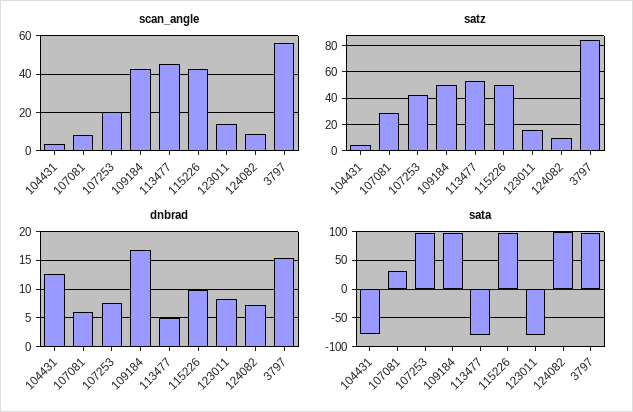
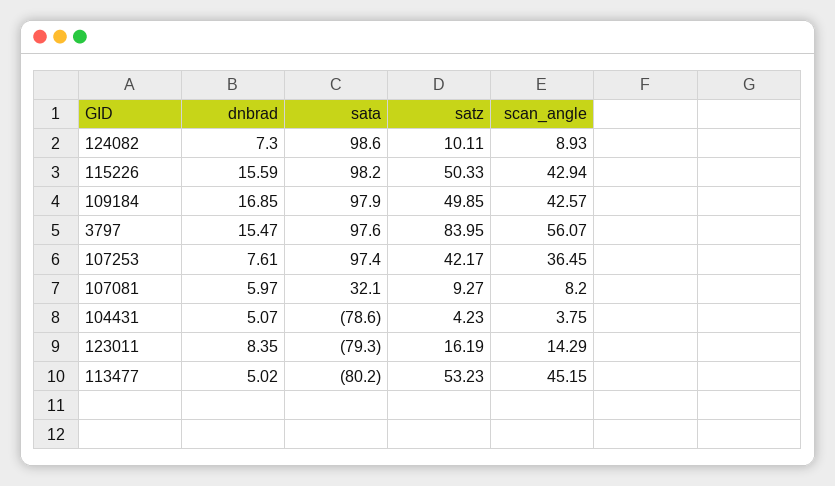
  {
    "scan_angle": {
      "104431": 3.75,
      "107081": 8.2,
-     "107253": 20,
+     "107253": 36.45,
      "109184": 42.57,
      "113477": 45.15,
      "115226": 42.94,
      "123011": 14.29,
      "124082": 8.93,
      "3797": 56.07
    },
    "satz": {
      "104431": 4.23,
-     "107081": 30,
+     "107081": 9.27,
      "107253": 42.17,
      "109184": 49.85,
      "113477": 53.23,
      "115226": 50.33,
      "123011": 16.19,
      "124082": 10.11,
      "3797": 83.95
    },
    "dnbrad": {
-     "104431": 12.5,
+     "104431": 5.07,
      "107081": 5.97,
      "107253": 7.61,
      "109184": 16.85,
      "113477": 5.02,
-     "115226": 10,
+     "115226": 15.59,
      "123011": 8.35,
      "124082": 7.3,
      "3797": 15.47
    },
    "sata": {
      "104431": -78.6,
      "107081": 32.1,
      "107253": 97.4,
      "109184": 97.9,
      "113477": -80.2,
      "115226": 98.2,
      "123011": -79.3,
      "124082": 98.6,
      "3797": 97.6
    }
  }

